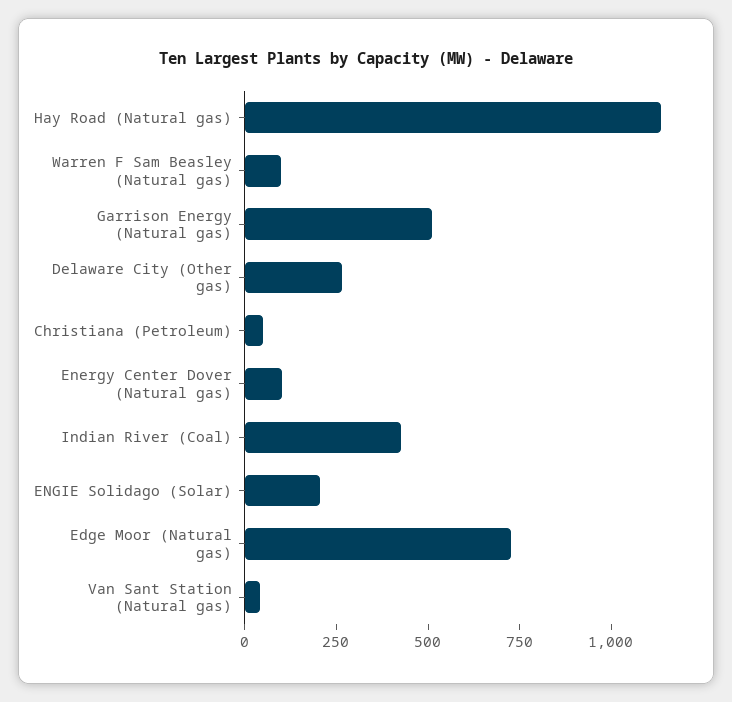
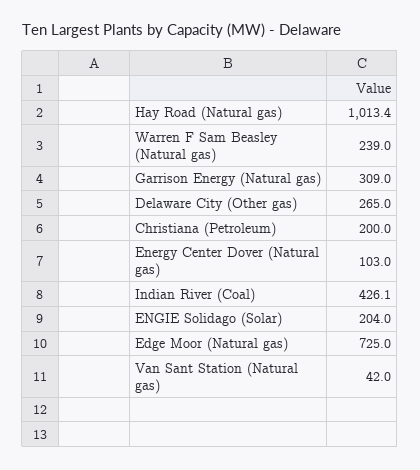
  {
-   "Hay Road (Natural gas)": 1150,
+   "Hay Road (Natural gas)": 1013.4,
-   "Warren F Sam Beasley (Natural gas)": 100,
+   "Warren F Sam Beasley (Natural gas)": 239,
-   "Garrison Energy (Natural gas)": 500,
+   "Garrison Energy (Natural gas)": 309,
    "Delaware City (Other gas)": 265,
-   "Christiana (Petroleum)": 50,
+   "Christiana (Petroleum)": 200,
    "Energy Center Dover (Natural gas)": 103,
    "Indian River (Coal)": 426.1,
    "ENGIE Solidago (Solar)": 204,
    "Edge Moor (Natural gas)": 725,
    "Van Sant Station (Natural gas)": 42
  }

